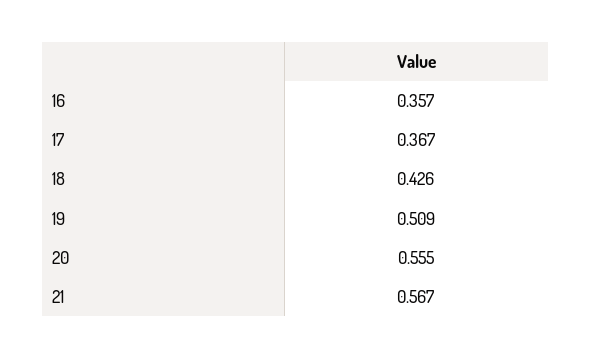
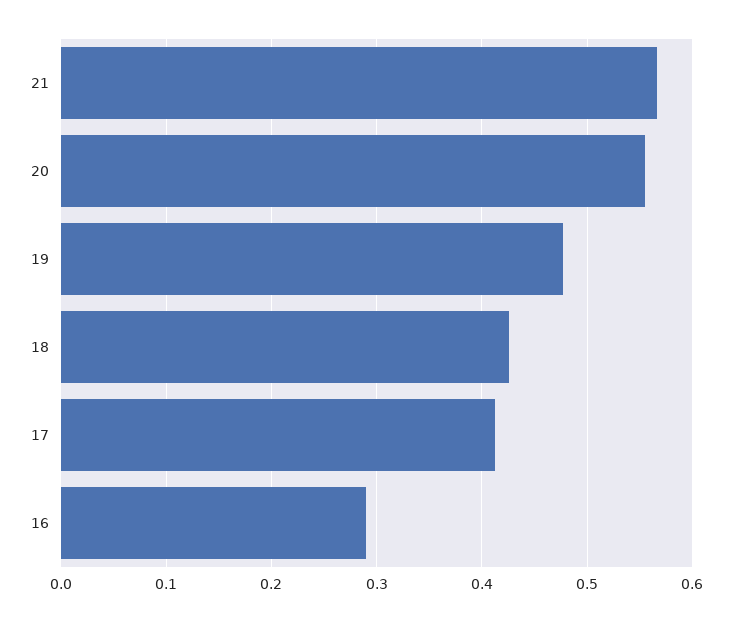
  {
-   "16": 0.357,
+   "16": 0.29,
-   "17": 0.367,
+   "17": 0.41,
    "18": 0.426,
-   "19": 0.509,
+   "19": 0.48,
    "20": 0.555,
    "21": 0.567
  }

